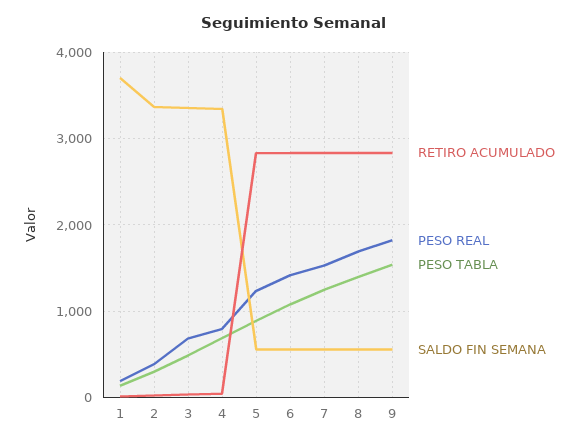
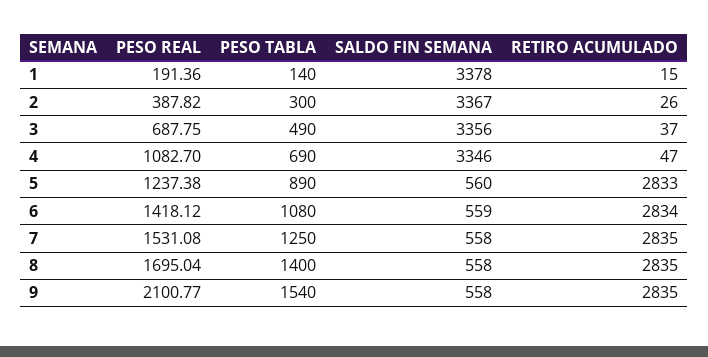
  {
    "RETIRO ACUMULADO": {
      "1": 15,
      "2": 26,
      "3": 37,
      "4": 47,
      "5": 2833,
      "6": 2834,
      "7": 2835,
      "8": 2835,
      "9": 2835
    },
    "PESO REAL": {
      "1": 191.36,
      "2": 387.82,
      "3": 687.75,
-     "4": 800,
+     "4": 1082.7,
      "5": 1237.38,
      "6": 1418.12,
      "7": 1531.08,
      "8": 1695.04,
-     "9": 1800
+     "9": 2100.77
    },
    "PESO TABLA": {
      "1": 140,
      "2": 300,
      "3": 490,
      "4": 690,
      "5": 890,
      "6": 1080,
      "7": 1250,
      "8": 1400,
      "9": 1540
    },
    "SALDO FIN SEMANA": {
-     "1": 3700,
+     "1": 3378,
      "2": 3367,
      "3": 3356,
      "4": 3346,
      "5": 560,
      "6": 559,
      "7": 558,
      "8": 558,
      "9": 558
    }
  }

